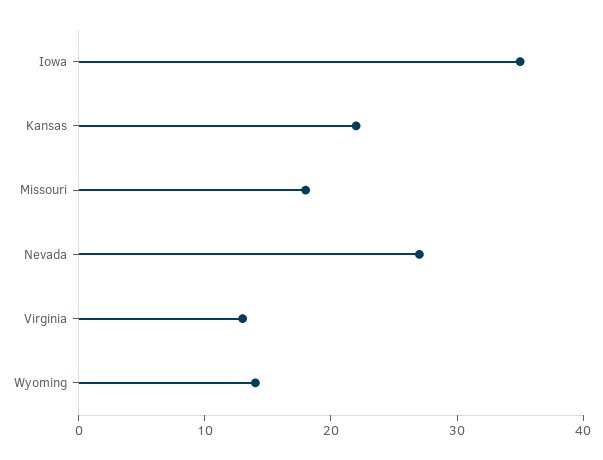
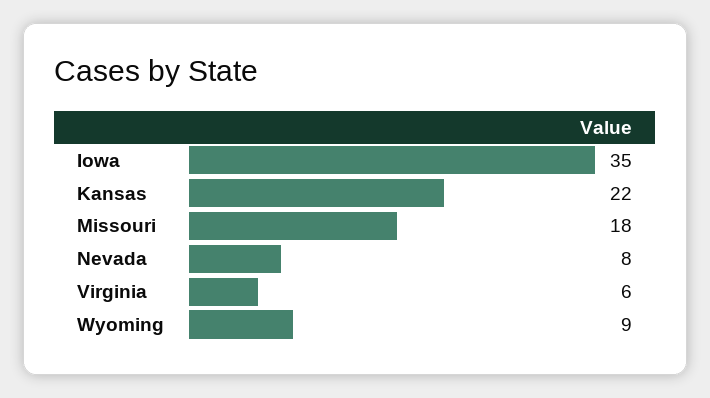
  {
    "Iowa": 35,
    "Kansas": 22,
    "Missouri": 18,
-   "Nevada": 27,
+   "Nevada": 8,
-   "Virginia": 13,
+   "Virginia": 6,
-   "Wyoming": 14
+   "Wyoming": 9
  }

